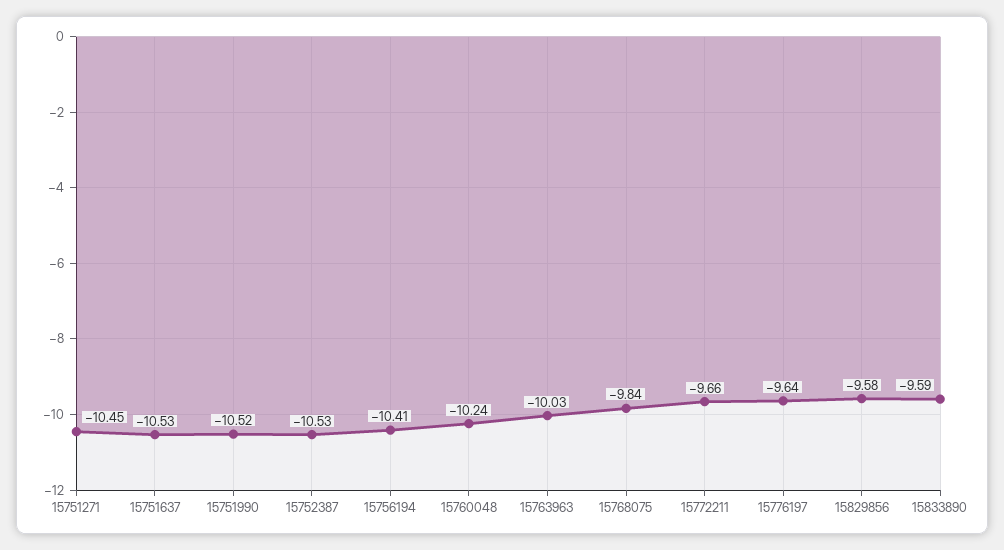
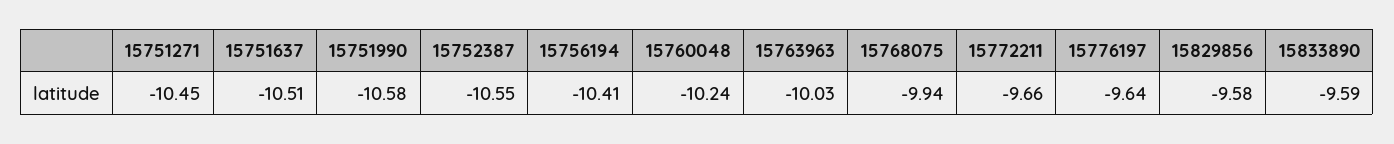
  {
    "15751271": -10.45,
-   "15751637": -10.53,
+   "15751637": -10.51,
-   "15751990": -10.52,
+   "15751990": -10.58,
-   "15752387": -10.53,
+   "15752387": -10.55,
    "15756194": -10.41,
    "15760048": -10.24,
    "15763963": -10.03,
-   "15768075": -9.84,
+   "15768075": -9.94,
    "15772211": -9.66,
    "15776197": -9.64,
    "15829856": -9.58,
    "15833890": -9.59
  }

